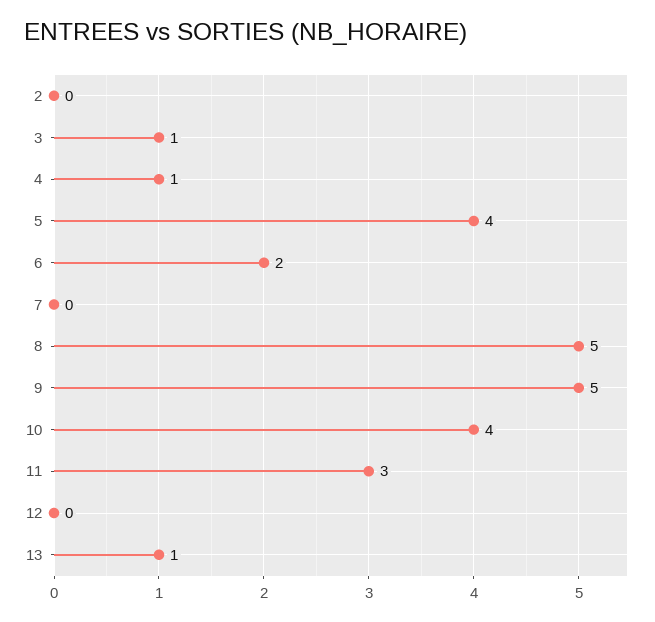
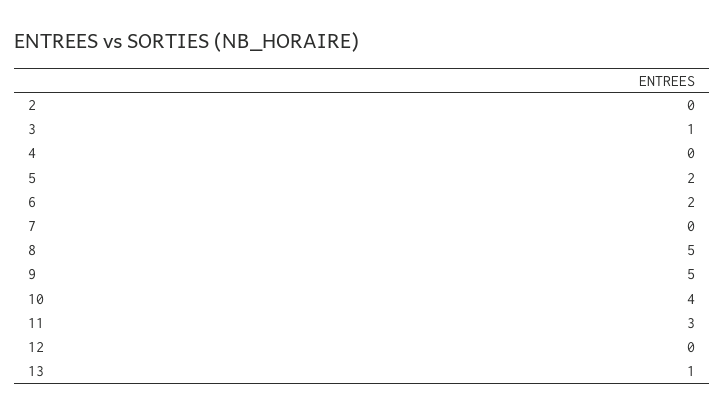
  {
    "2": 0,
    "3": 1,
-   "4": 1,
+   "4": 0,
-   "5": 4,
+   "5": 2,
    "6": 2,
    "7": 0,
    "8": 5,
    "9": 5,
    "10": 4,
    "11": 3,
    "12": 0,
    "13": 1
  }

